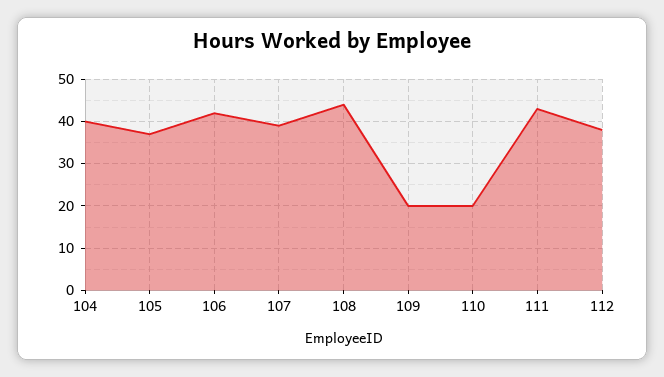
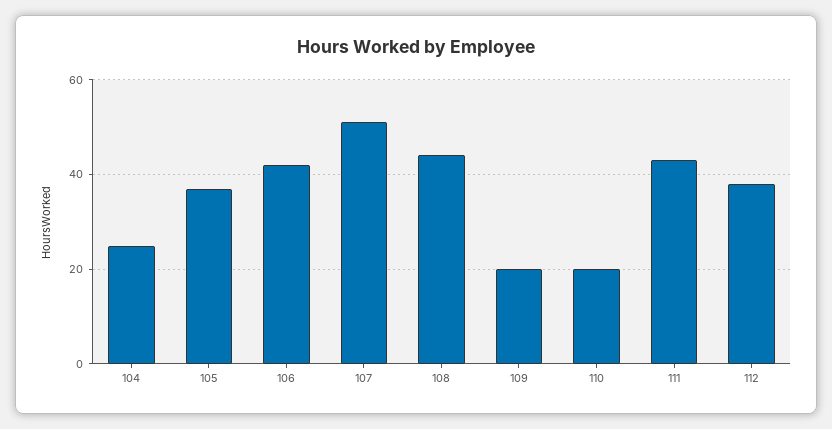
  {
-   "104": 40,
+   "104": 25,
    "105": 35,
    "106": 40,
-   "107": 40,
+   "107": 50,
    "108": 45,
    "109": 20,
    "110": 20,
    "111": 45,
    "112": 40
  }

